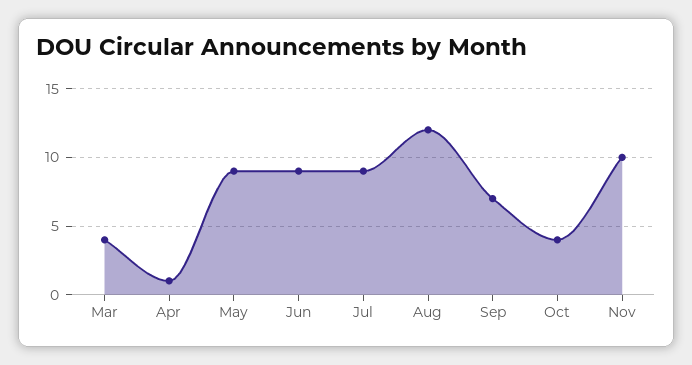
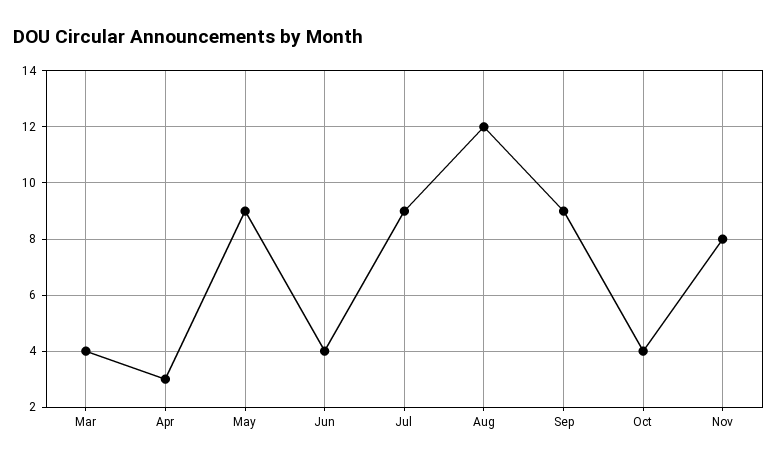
  {
    "Mar": 4,
-   "Apr": 1,
+   "Apr": 3,
    "May": 9,
-   "Jun": 9,
+   "Jun": 4,
    "Jul": 9,
    "Aug": 12,
-   "Sep": 7,
+   "Sep": 9,
    "Oct": 4,
-   "Nov": 10
+   "Nov": 8
  }

